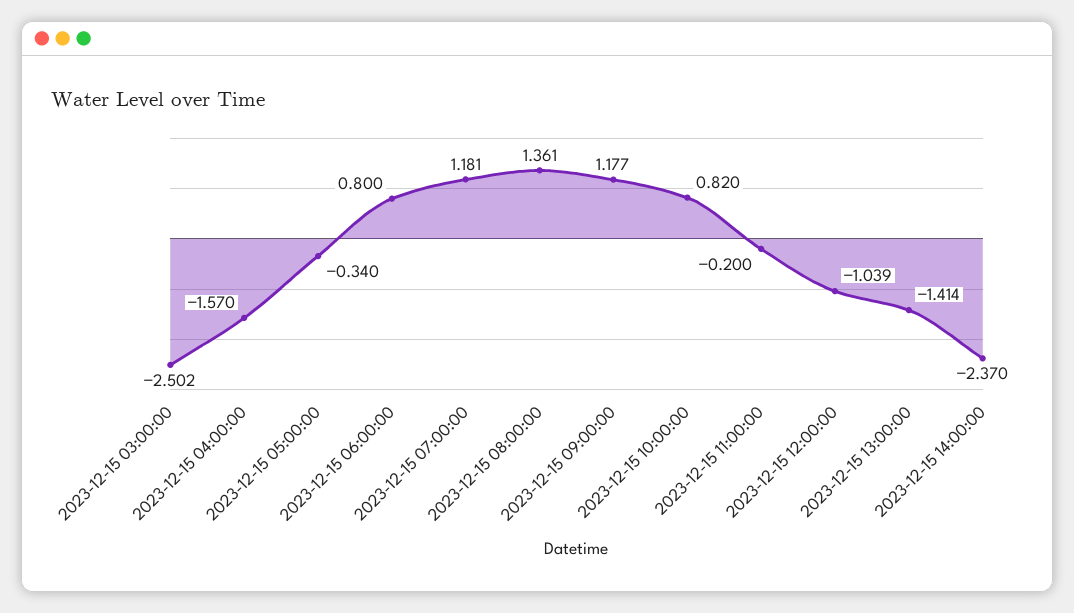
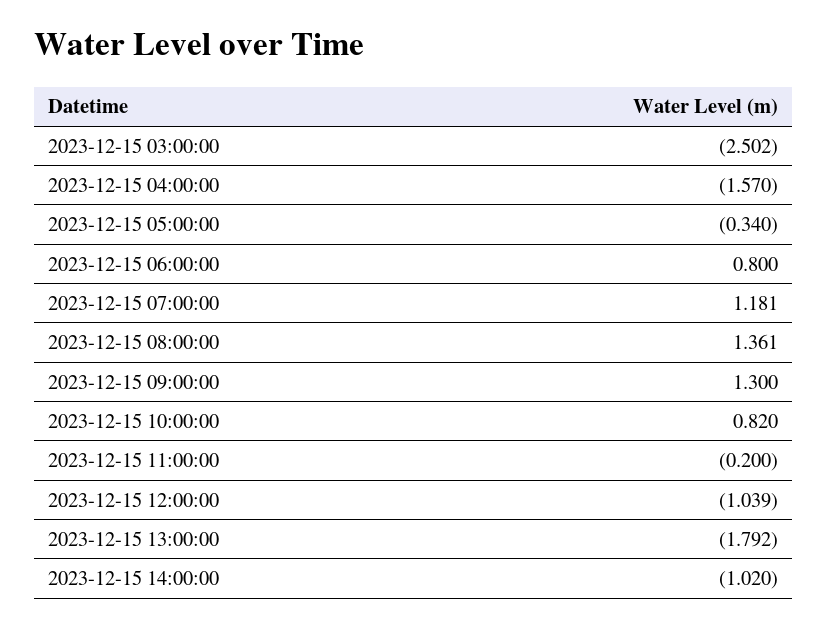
  {
    "2023-12-15 03:00:00": -2.502,
    "2023-12-15 04:00:00": -1.57,
    "2023-12-15 05:00:00": -0.34,
    "2023-12-15 06:00:00": 0.8,
    "2023-12-15 07:00:00": 1.181,
    "2023-12-15 08:00:00": 1.361,
-   "2023-12-15 09:00:00": 1.177,
+   "2023-12-15 09:00:00": 1.3,
    "2023-12-15 10:00:00": 0.82,
    "2023-12-15 11:00:00": -0.2,
    "2023-12-15 12:00:00": -1.039,
-   "2023-12-15 13:00:00": -1.414,
+   "2023-12-15 13:00:00": -1.792,
-   "2023-12-15 14:00:00": -2.37
+   "2023-12-15 14:00:00": -1.02
  }

